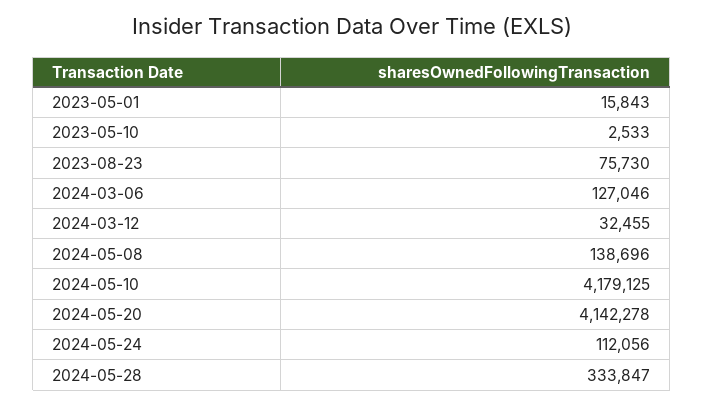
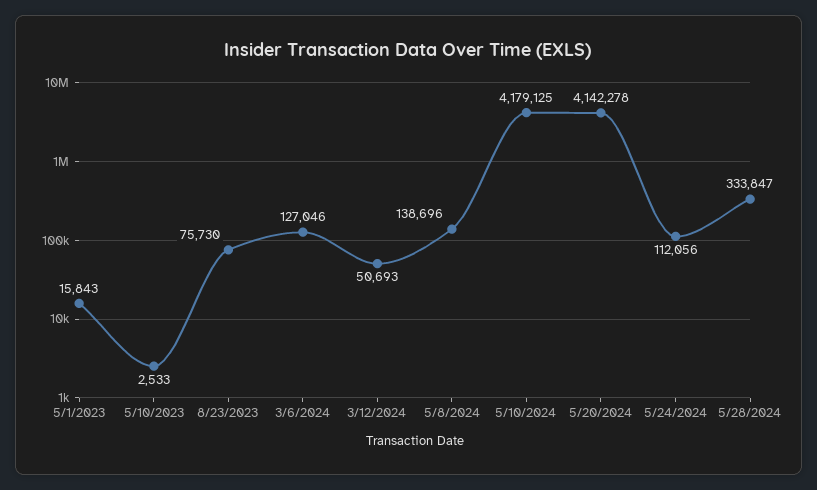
  {
    "2023-05-01": 15843,
    "2023-05-10": 2533,
    "2023-08-23": 75730,
    "2024-03-06": 127046,
-   "2024-03-12": 32455,
+   "2024-03-12": 50693,
    "2024-05-08": 138696,
    "2024-05-10": 4179125,
    "2024-05-20": 4142278,
    "2024-05-24": 112056,
    "2024-05-28": 333847
  }

